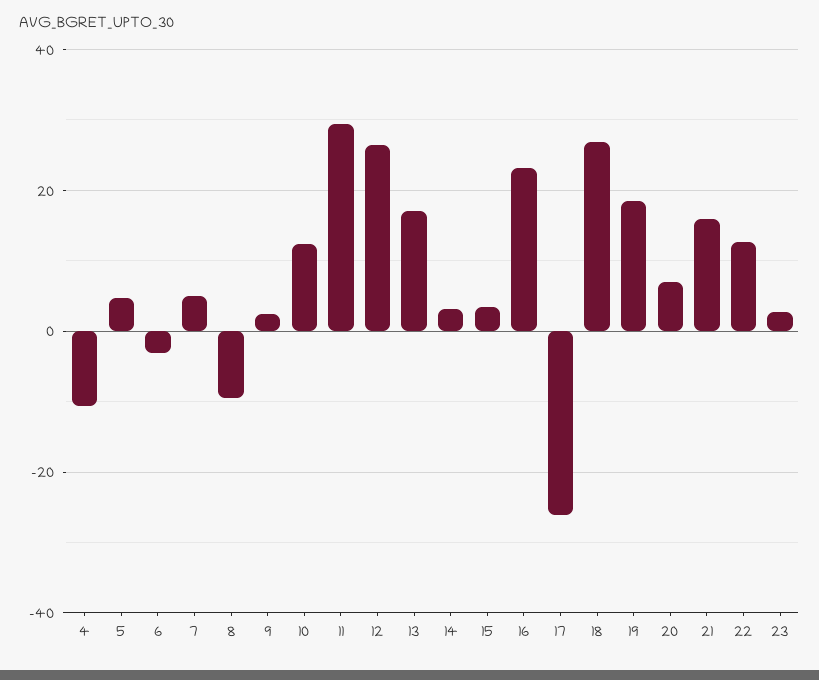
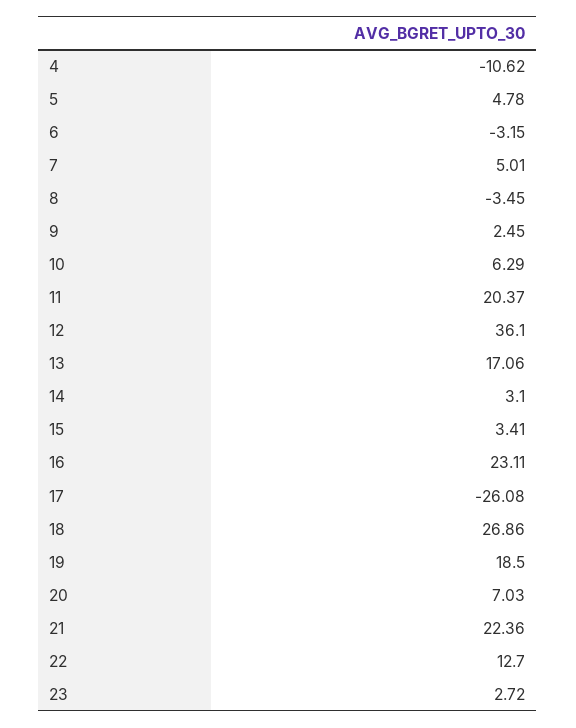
  {
    "4": -10.62,
    "5": 4.78,
    "6": -3.15,
    "7": 5.01,
-   "8": -10,
+   "8": -3.45,
    "9": 2.45,
-   "10": 12,
+   "10": 6.29,
-   "11": 30,
+   "11": 20.37,
-   "12": 26,
+   "12": 36.1,
    "13": 17.06,
    "14": 3.1,
    "15": 3.41,
    "16": 23.11,
    "17": -26.08,
    "18": 26.86,
    "19": 18.5,
    "20": 7.03,
-   "21": 16,
+   "21": 22.36,
    "22": 12.7,
    "23": 2.72
  }

